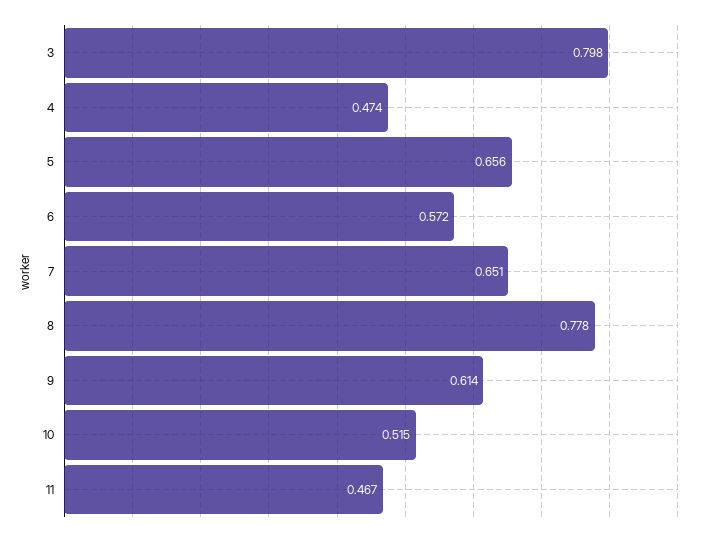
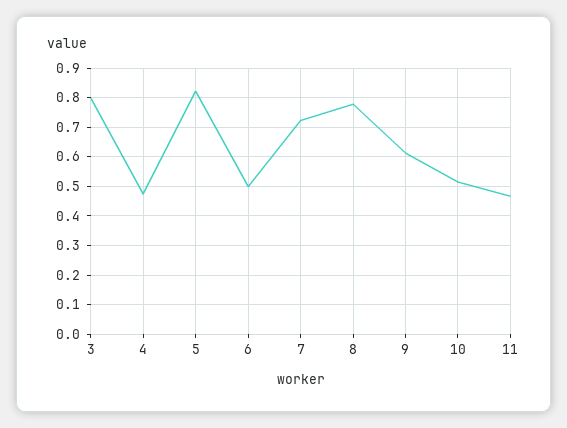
  {
    "3": 0.798,
    "4": 0.474,
-   "5": 0.656,
+   "5": 0.825,
-   "6": 0.572,
+   "6": 0.5,
-   "7": 0.651,
+   "7": 0.725,
    "8": 0.778,
    "9": 0.614,
    "10": 0.515,
    "11": 0.467
  }

